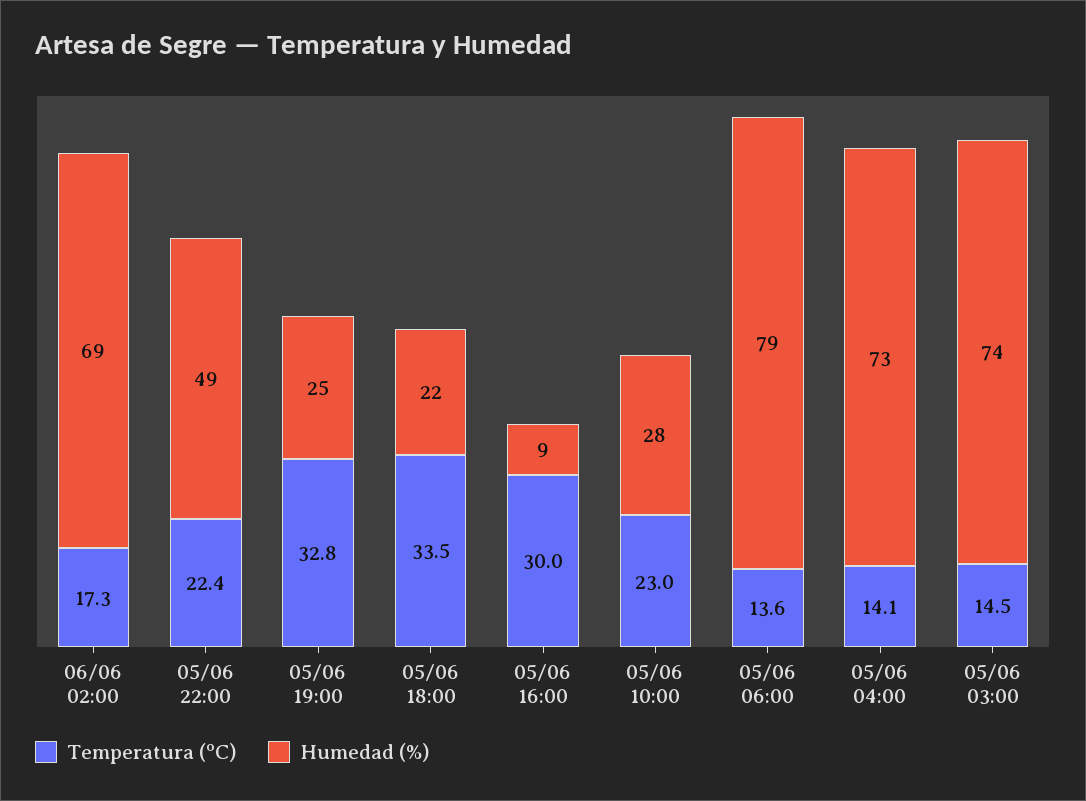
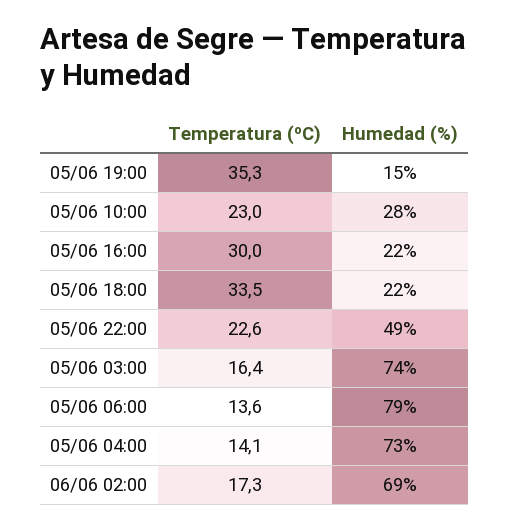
  {
    "Temperatura (ºC)": {
      "06/06 02:00": 17.3,
-     "05/06 22:00": 22.4,
+     "05/06 22:00": 22.6,
-     "05/06 19:00": 32.8,
+     "05/06 19:00": 35.3,
      "05/06 18:00": 33.5,
      "05/06 16:00": 30,
      "05/06 10:00": 23,
      "05/06 06:00": 13.6,
      "05/06 04:00": 14.1,
-     "05/06 03:00": 14.5
+     "05/06 03:00": 16.4
    },
    "Humedad (%)": {
      "06/06 02:00": 69,
      "05/06 22:00": 49,
-     "05/06 19:00": 25,
+     "05/06 19:00": 15,
      "05/06 18:00": 22,
-     "05/06 16:00": 9,
+     "05/06 16:00": 22,
      "05/06 10:00": 28,
      "05/06 06:00": 79,
      "05/06 04:00": 73,
      "05/06 03:00": 74
    }
  }

